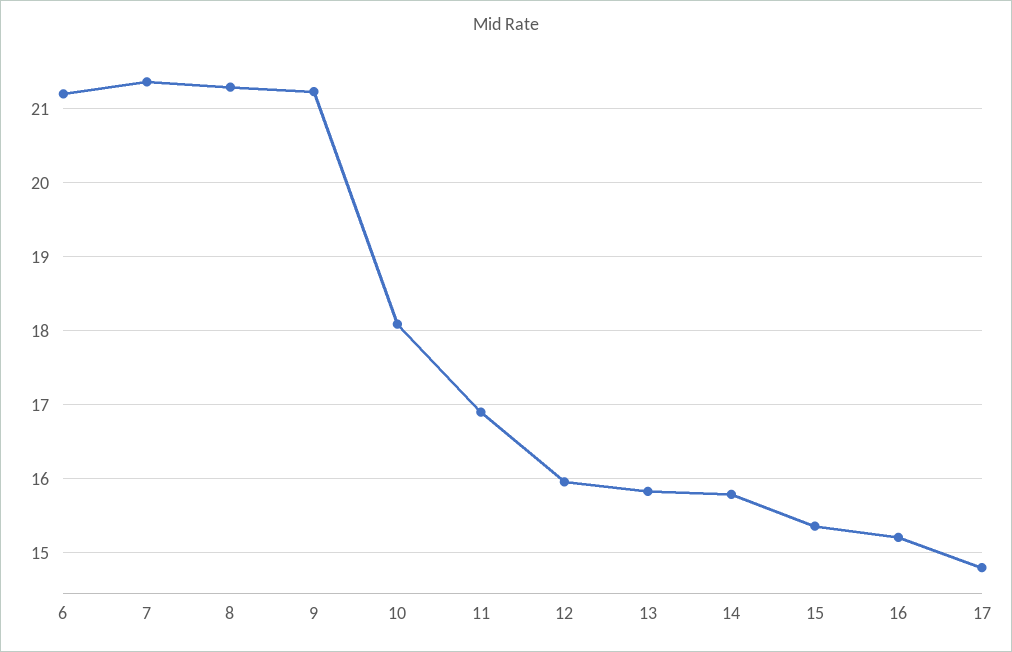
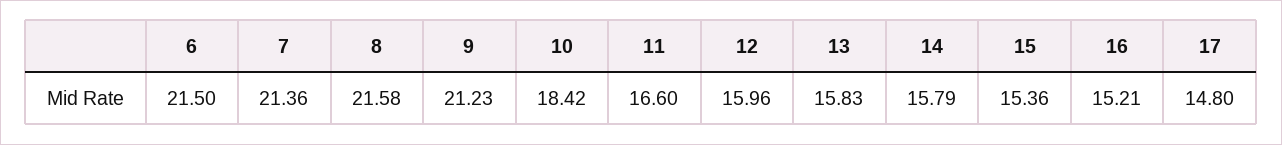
  {
-   "6": 21.2,
+   "6": 21.5,
    "7": 21.36,
-   "8": 21.3,
+   "8": 21.58,
    "9": 21.23,
-   "10": 18.1,
+   "10": 18.42,
-   "11": 16.9,
+   "11": 16.6,
    "12": 15.96,
    "13": 15.83,
    "14": 15.79,
    "15": 15.36,
    "16": 15.21,
    "17": 14.8
  }

